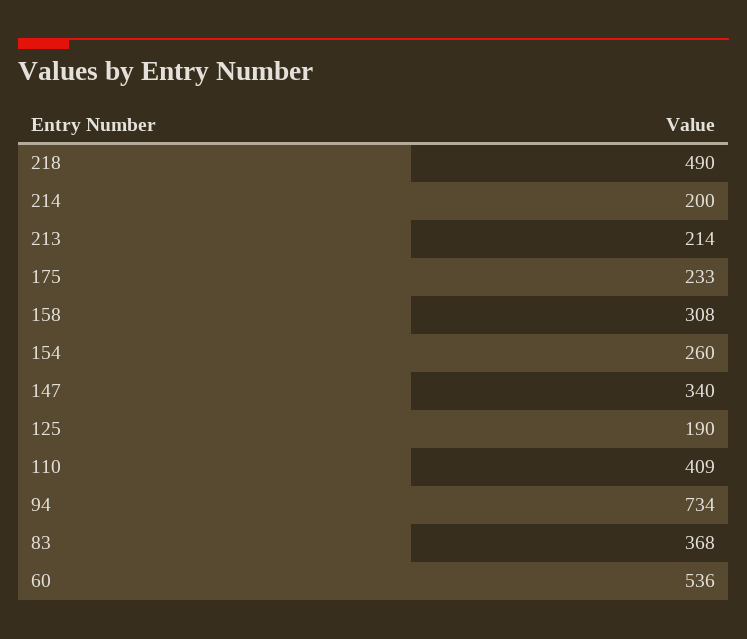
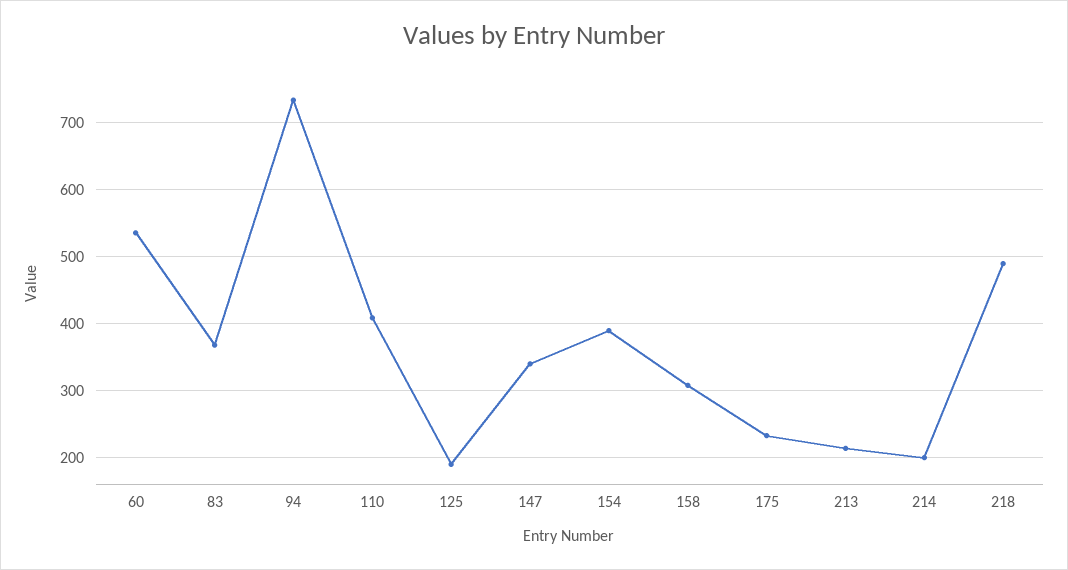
  {
    "218": 490,
    "214": 200,
    "213": 214,
    "175": 233,
    "158": 308,
-   "154": 260,
+   "154": 390,
    "147": 340,
    "125": 190,
    "110": 409,
    "94": 734,
    "83": 368,
    "60": 536
  }

